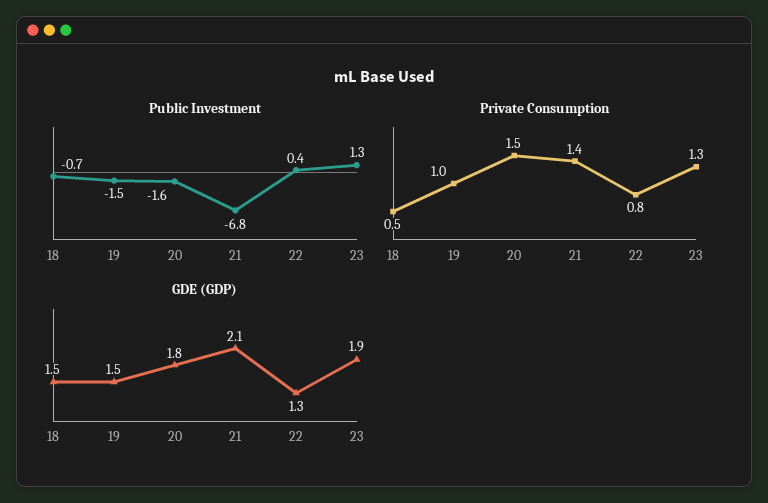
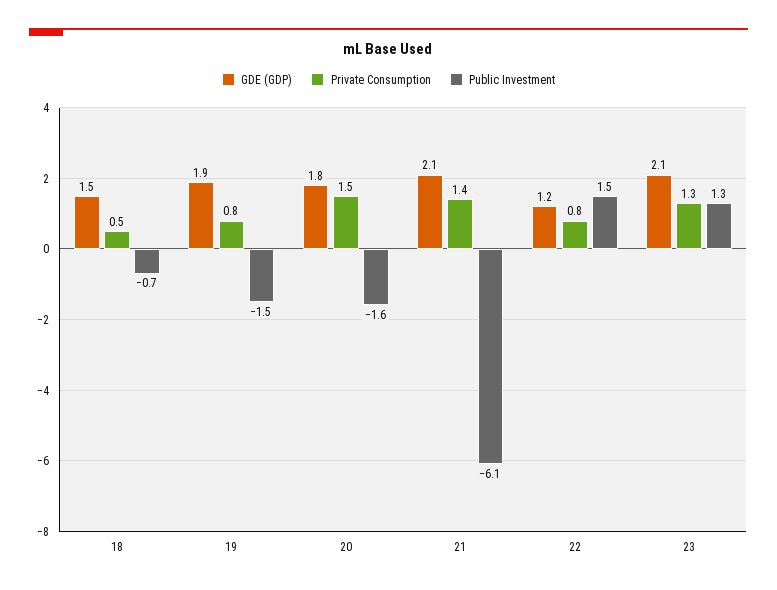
  {
    "Public Investment": {
      "18": -0.7,
      "19": -1.5,
      "20": -1.6,
-     "21": -6.8,
+     "21": -6.1,
-     "22": 0.4,
+     "22": 1.5,
      "23": 1.3
    },
    "Private Consumption": {
      "18": 0.5,
-     "19": 1,
+     "19": 0.8,
      "20": 1.5,
      "21": 1.4,
      "22": 0.8,
      "23": 1.3
    },
    "GDE (GDP)": {
      "18": 1.5,
-     "19": 1.5,
+     "19": 1.9,
      "20": 1.8,
      "21": 2.1,
-     "22": 1.3,
+     "22": 1.2,
-     "23": 1.9
+     "23": 2.1
    }
  }

